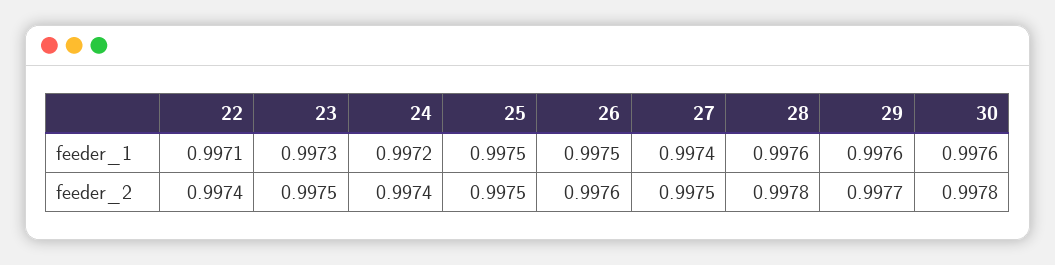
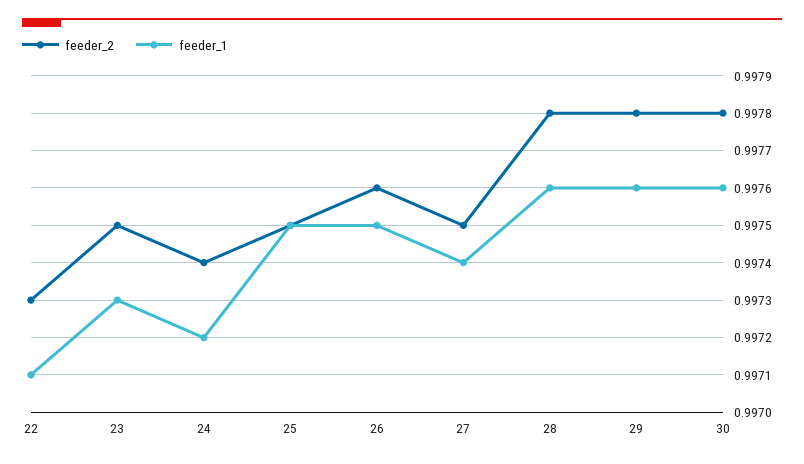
  {
    "feeder_1": {
      "22": 0.9971,
      "23": 0.9973,
      "24": 0.9972,
      "25": 0.9975,
      "26": 0.9975,
      "27": 0.9974,
      "28": 0.9976,
      "29": 0.9976,
      "30": 0.9976
    },
    "feeder_2": {
-     "22": 0.9974,
+     "22": 0.9973,
      "23": 0.9975,
      "24": 0.9974,
      "25": 0.9975,
      "26": 0.9976,
      "27": 0.9975,
      "28": 0.9978,
-     "29": 0.9977,
+     "29": 0.9978,
      "30": 0.9978
    }
  }

